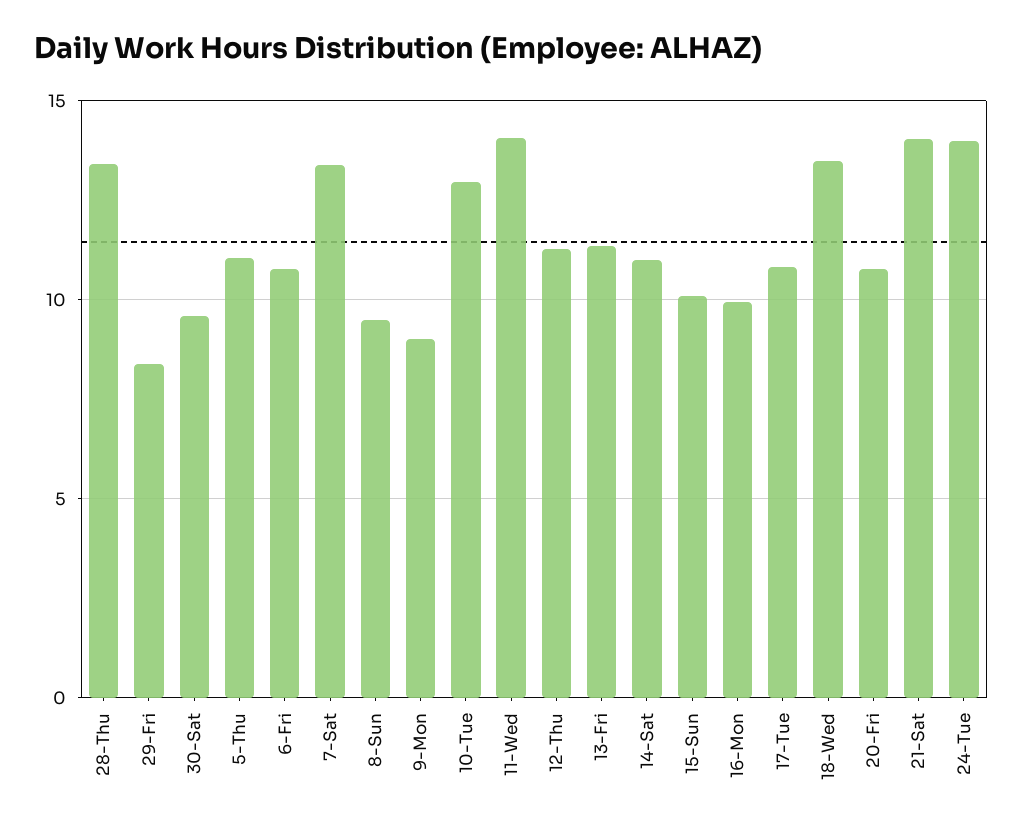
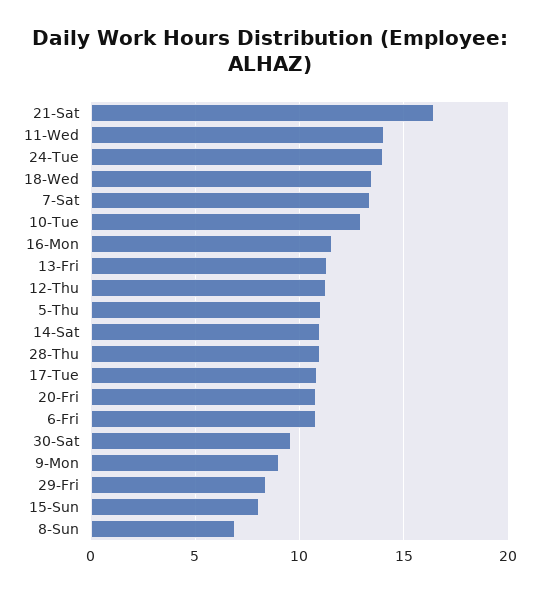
  {
-   "28-Thu": 13.5,
+   "28-Thu": 11,
    "29-Fri": 8.5,
    "30-Sat": 9.5,
    "5-Thu": 11,
    "6-Fri": 11,
    "7-Sat": 13.5,
-   "8-Sun": 9.5,
+   "8-Sun": 7,
    "9-Mon": 9,
    "10-Tue": 13,
    "11-Wed": 14,
    "12-Thu": 11.5,
    "13-Fri": 11.5,
    "14-Sat": 11,
-   "15-Sun": 10,
+   "15-Sun": 8,
-   "16-Mon": 10,
+   "16-Mon": 11.5,
    "17-Tue": 11,
    "18-Wed": 13.5,
    "20-Fri": 11,
-   "21-Sat": 14,
+   "21-Sat": 16.5,
    "24-Tue": 14
  }

